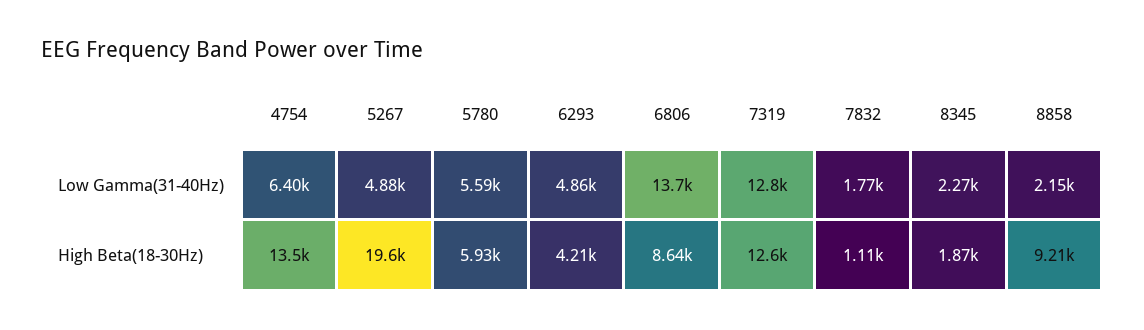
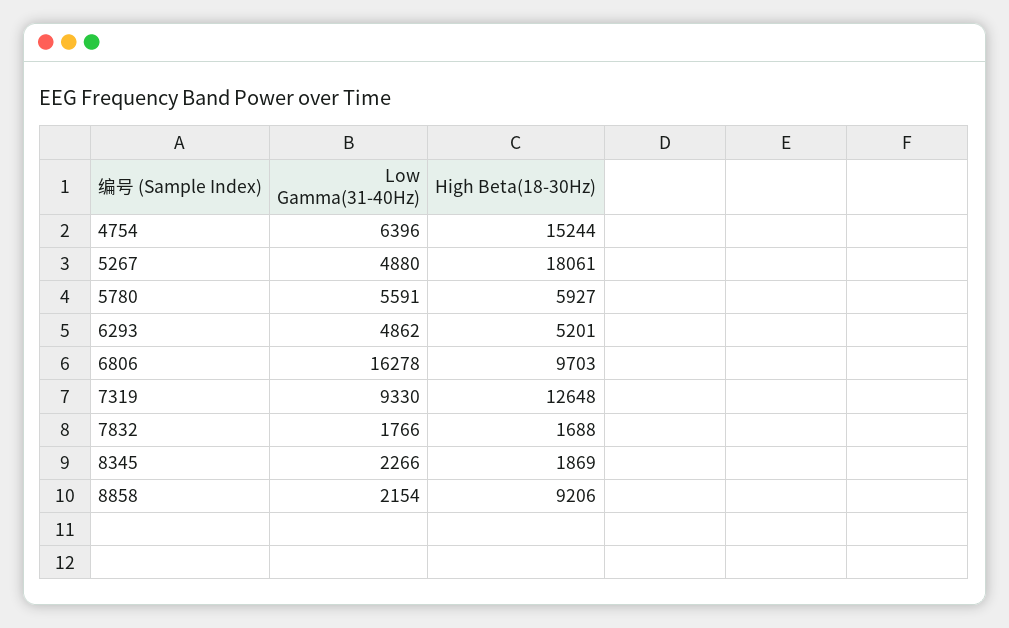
  {
    "4754": {
      "Low Gamma(31-40Hz)": 6396,
-     "High Beta(18-30Hz)": 13500
+     "High Beta(18-30Hz)": 15244
    },
    "5267": {
      "Low Gamma(31-40Hz)": 4880,
-     "High Beta(18-30Hz)": 19600
+     "High Beta(18-30Hz)": 18061
    },
    "5780": {
      "Low Gamma(31-40Hz)": 5591,
      "High Beta(18-30Hz)": 5927
    },
    "6293": {
      "Low Gamma(31-40Hz)": 4862,
-     "High Beta(18-30Hz)": 4210
+     "High Beta(18-30Hz)": 5201
    },
    "6806": {
-     "Low Gamma(31-40Hz)": 13700,
+     "Low Gamma(31-40Hz)": 16278,
-     "High Beta(18-30Hz)": 8640
+     "High Beta(18-30Hz)": 9703
    },
    "7319": {
-     "Low Gamma(31-40Hz)": 12800,
+     "Low Gamma(31-40Hz)": 9330,
      "High Beta(18-30Hz)": 12648
    },
    "7832": {
      "Low Gamma(31-40Hz)": 1766,
-     "High Beta(18-30Hz)": 1110
+     "High Beta(18-30Hz)": 1688
    },
    "8345": {
      "Low Gamma(31-40Hz)": 2266,
      "High Beta(18-30Hz)": 1869
    },
    "8858": {
      "Low Gamma(31-40Hz)": 2154,
      "High Beta(18-30Hz)": 9206
    }
  }

